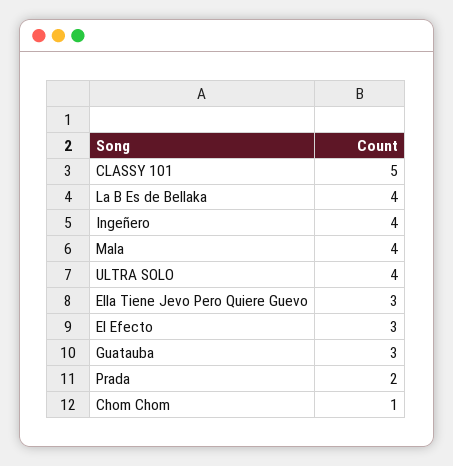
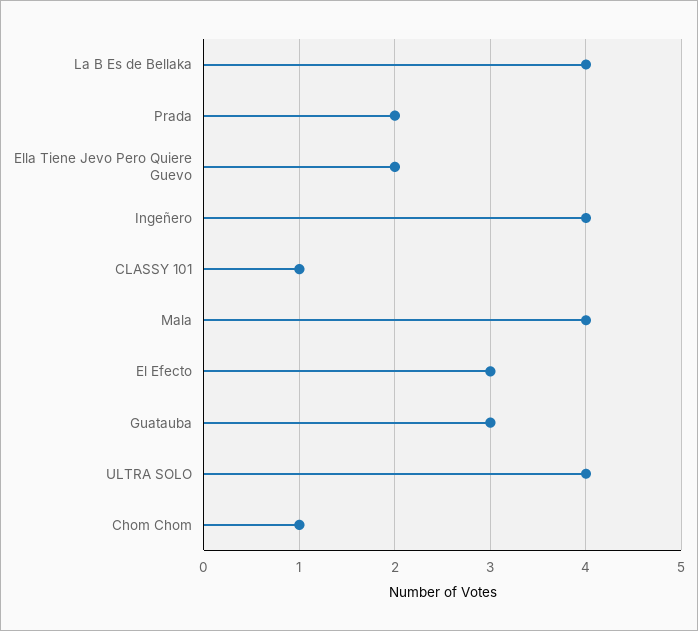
  {
-   "CLASSY 101": 5,
+   "CLASSY 101": 1,
    "La B Es de Bellaka": 4,
    "Ingeñero": 4,
    "Mala": 4,
    "ULTRA SOLO": 4,
-   "Ella Tiene Jevo Pero Quiere Guevo": 3,
+   "Ella Tiene Jevo Pero Quiere Guevo": 2,
    "El Efecto": 3,
    "Guatauba": 3,
    "Prada": 2,
    "Chom Chom": 1
  }

